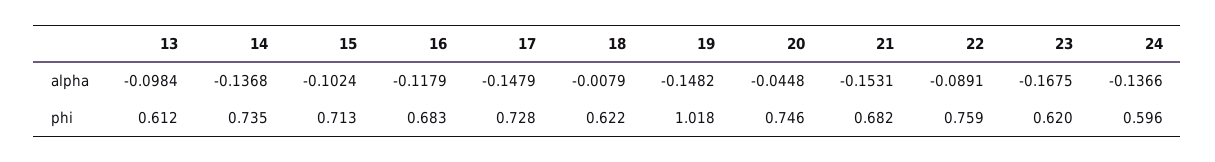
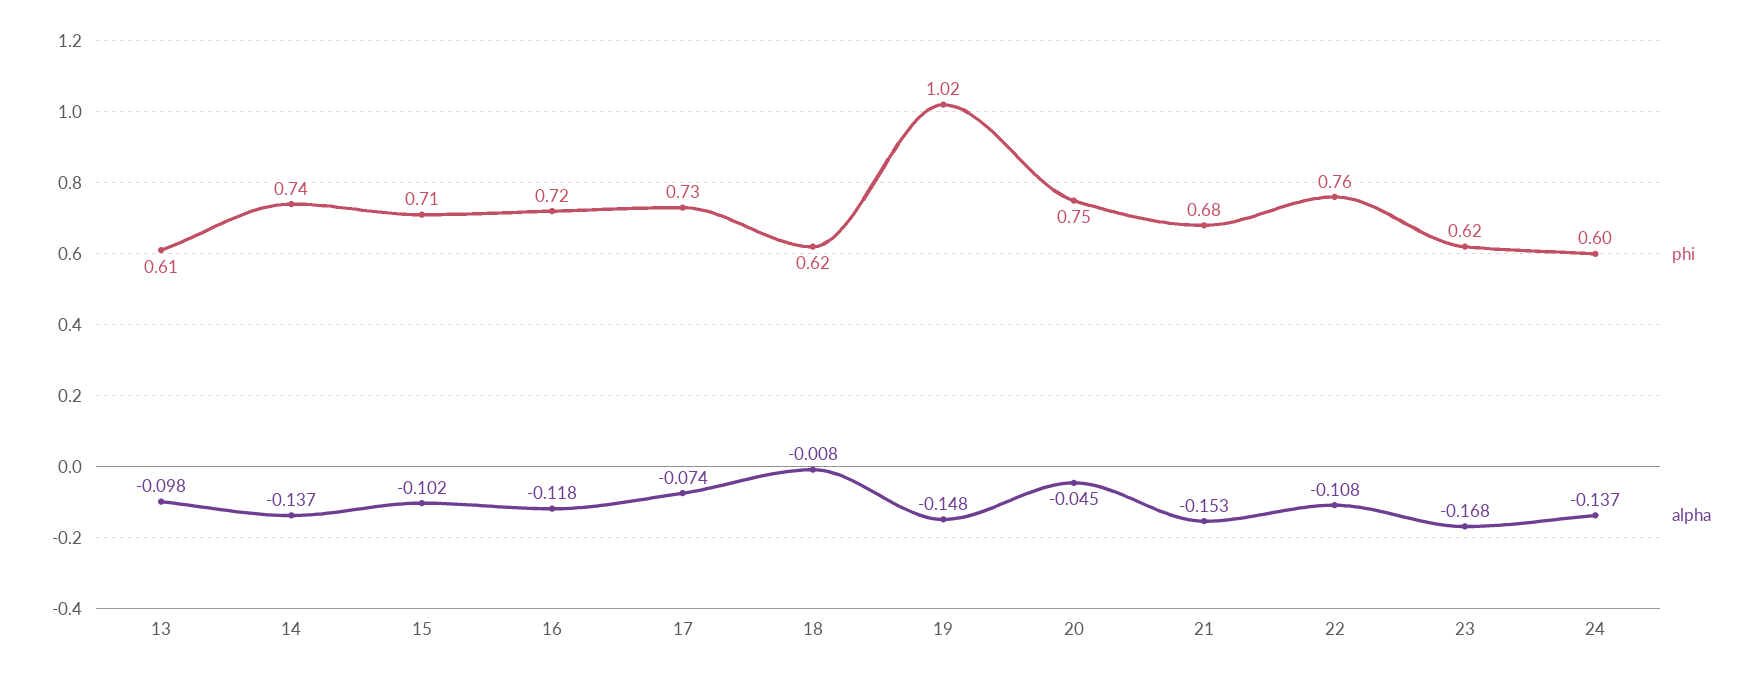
  {
    "alpha": {
      "13": -0.0984,
      "14": -0.1368,
      "15": -0.1024,
      "16": -0.1179,
-     "17": -0.1479,
+     "17": -0.074,
      "18": -0.0079,
      "19": -0.1482,
      "20": -0.0448,
      "21": -0.1531,
-     "22": -0.0891,
+     "22": -0.108,
      "23": -0.1675,
      "24": -0.1366
    },
    "phi": {
      "13": 0.612,
      "14": 0.735,
      "15": 0.713,
-     "16": 0.683,
+     "16": 0.72,
      "17": 0.728,
      "18": 0.622,
      "19": 1.018,
      "20": 0.746,
      "21": 0.682,
      "22": 0.759,
      "23": 0.62,
      "24": 0.596
    }
  }

